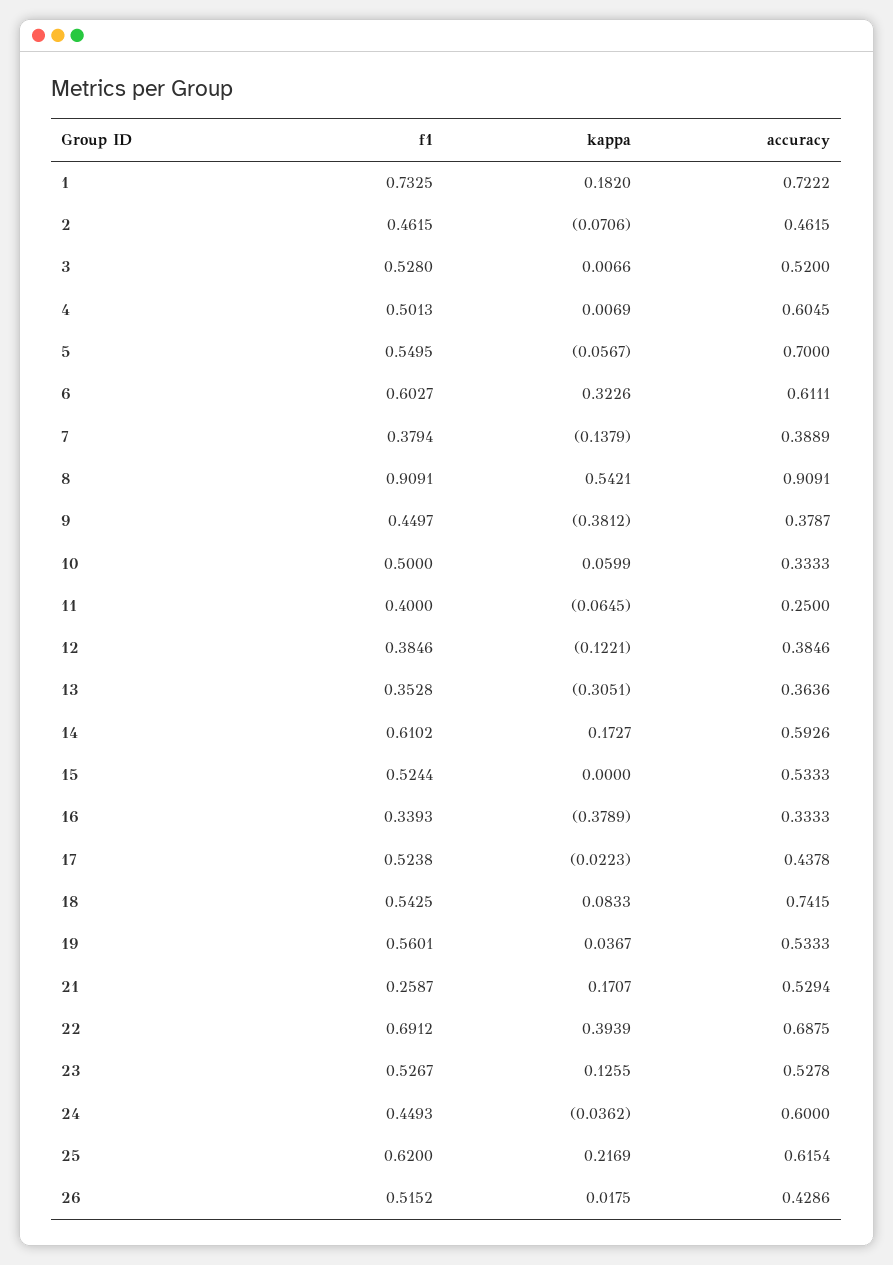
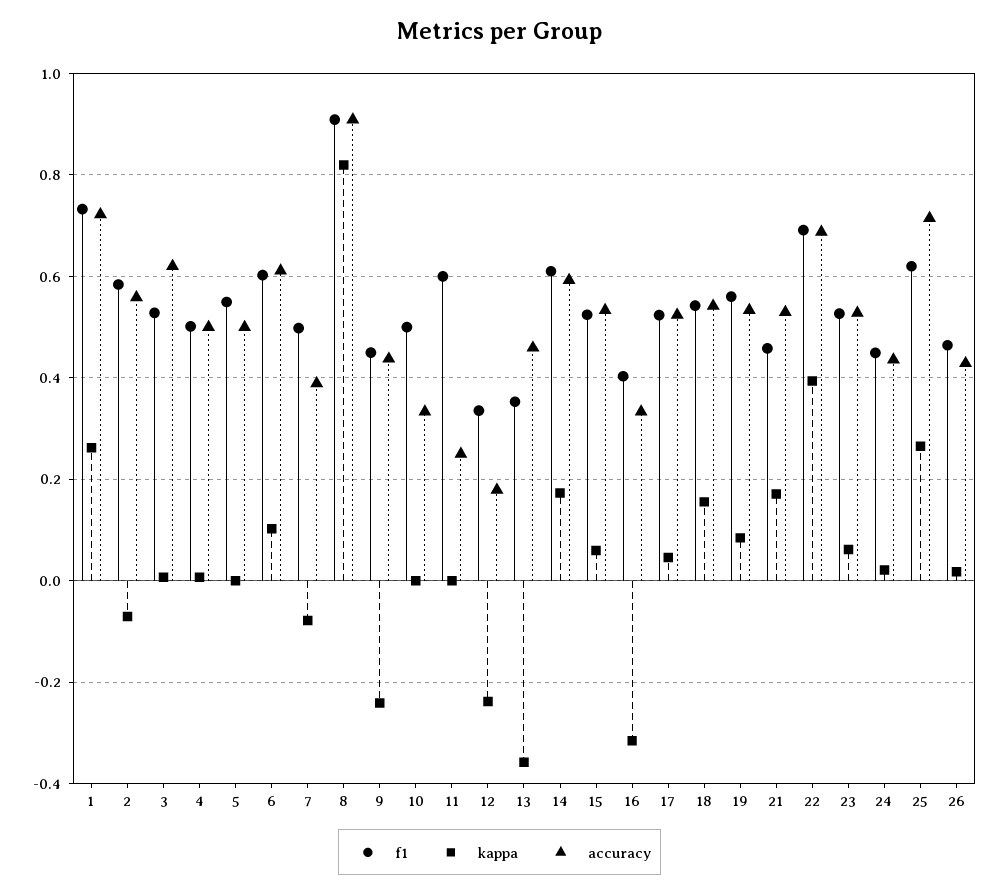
  {
    "f1": {
      "1": 0.7325,
-     "2": 0.4615,
+     "2": 0.58,
      "3": 0.528,
      "4": 0.5013,
      "5": 0.5495,
      "6": 0.6027,
-     "7": 0.3794,
+     "7": 0.5,
      "8": 0.9091,
      "9": 0.4497,
      "10": 0.5,
-     "11": 0.4,
+     "11": 0.6,
-     "12": 0.3846,
+     "12": 0.34,
      "13": 0.3528,
      "14": 0.6102,
      "15": 0.5244,
-     "16": 0.3393,
+     "16": 0.4,
      "17": 0.5238,
      "18": 0.5425,
      "19": 0.5601,
-     "21": 0.2587,
+     "21": 0.46,
      "22": 0.6912,
      "23": 0.5267,
      "24": 0.4493,
      "25": 0.62,
-     "26": 0.5152
+     "26": 0.46
    },
    "kappa": {
-     "1": 0.182,
+     "1": 0.26,
      "2": -0.0706,
      "3": 0.0066,
      "4": 0.0069,
-     "5": -0.0567,
+     "5": 0,
-     "6": 0.3226,
+     "6": 0.1,
-     "7": -0.1379,
+     "7": -0.08,
-     "8": 0.5421,
+     "8": 0.82,
-     "9": -0.3812,
+     "9": -0.24,
-     "10": 0.0599,
+     "10": 0,
-     "11": -0.0645,
+     "11": 0,
-     "12": -0.1221,
+     "12": -0.24,
-     "13": -0.3051,
+     "13": -0.36,
      "14": 0.1727,
-     "15": 0,
+     "15": 0.06,
-     "16": -0.3789,
+     "16": -0.32,
-     "17": -0.0223,
+     "17": 0.04,
-     "18": 0.0833,
+     "18": 0.16,
-     "19": 0.0367,
+     "19": 0.08,
      "21": 0.1707,
      "22": 0.3939,
-     "23": 0.1255,
+     "23": 0.06,
-     "24": -0.0362,
+     "24": 0.02,
-     "25": 0.2169,
+     "25": 0.26,
      "26": 0.0175
    },
    "accuracy": {
      "1": 0.7222,
-     "2": 0.4615,
+     "2": 0.56,
-     "3": 0.52,
+     "3": 0.62,
-     "4": 0.6045,
+     "4": 0.5,
-     "5": 0.7,
+     "5": 0.5,
      "6": 0.6111,
      "7": 0.3889,
      "8": 0.9091,
-     "9": 0.3787,
+     "9": 0.44,
      "10": 0.3333,
      "11": 0.25,
-     "12": 0.3846,
+     "12": 0.18,
-     "13": 0.3636,
+     "13": 0.46,
      "14": 0.5926,
      "15": 0.5333,
      "16": 0.3333,
-     "17": 0.4378,
+     "17": 0.52,
-     "18": 0.7415,
+     "18": 0.54,
      "19": 0.5333,
      "21": 0.5294,
      "22": 0.6875,
      "23": 0.5278,
-     "24": 0.6,
+     "24": 0.44,
-     "25": 0.6154,
+     "25": 0.72,
      "26": 0.4286
    }
  }

